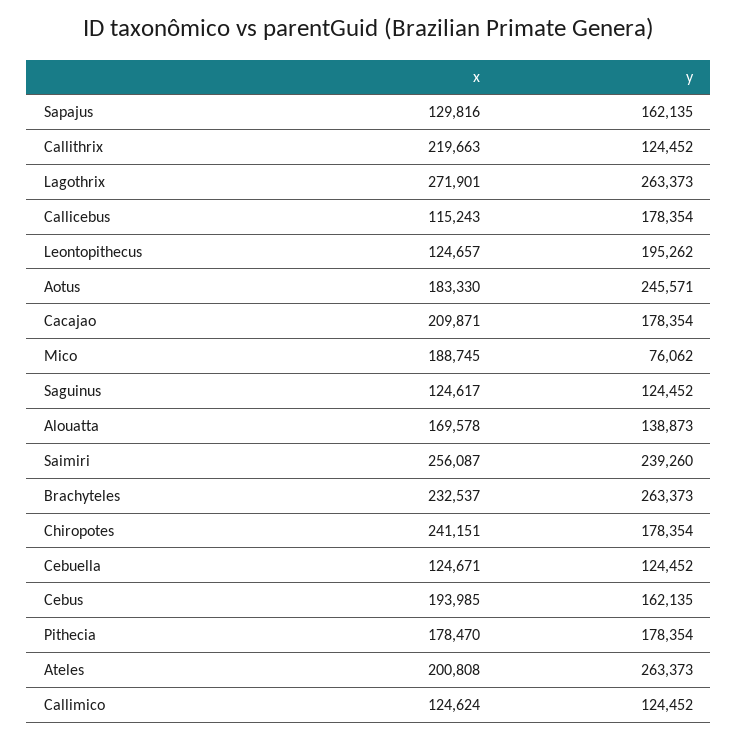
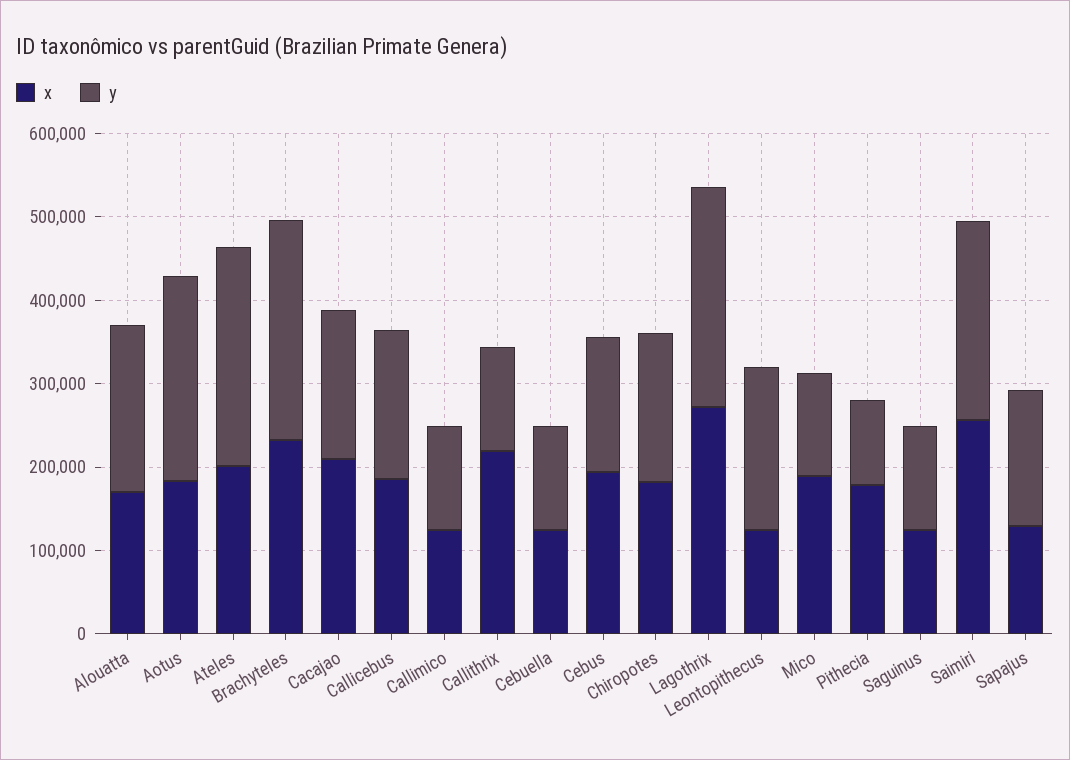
  {
    "x": {
      "Sapajus": 129816,
      "Callithrix": 219663,
      "Lagothrix": 271901,
-     "Callicebus": 115243,
+     "Callicebus": 180000,
      "Leontopithecus": 124657,
      "Aotus": 183330,
      "Cacajao": 209871,
      "Mico": 188745,
      "Saguinus": 124617,
      "Alouatta": 169578,
      "Saimiri": 256087,
      "Brachyteles": 232537,
-     "Chiropotes": 241151,
+     "Chiropotes": 180000,
      "Cebuella": 124671,
      "Cebus": 193985,
      "Pithecia": 178470,
      "Ateles": 200808,
      "Callimico": 124624
    },
    "y": {
      "Sapajus": 162135,
      "Callithrix": 124452,
      "Lagothrix": 263373,
      "Callicebus": 178354,
      "Leontopithecus": 195262,
      "Aotus": 245571,
      "Cacajao": 178354,
-     "Mico": 76062,
+     "Mico": 120000,
      "Saguinus": 124452,
-     "Alouatta": 138873,
+     "Alouatta": 200000,
      "Saimiri": 239260,
      "Brachyteles": 263373,
      "Chiropotes": 178354,
      "Cebuella": 124452,
      "Cebus": 162135,
-     "Pithecia": 178354,
+     "Pithecia": 100000,
      "Ateles": 263373,
      "Callimico": 124452
    }
  }

